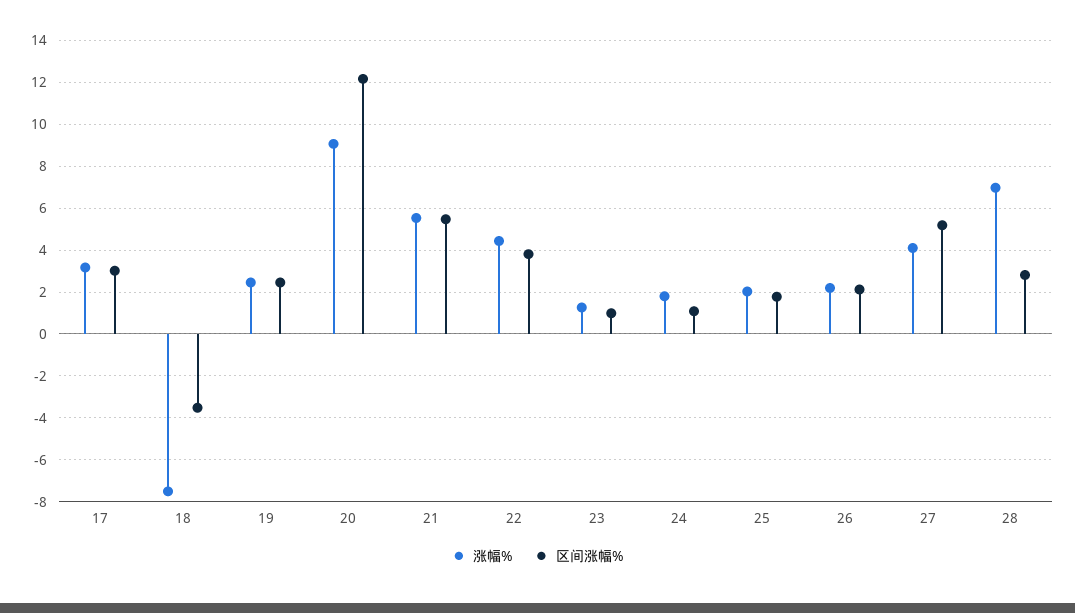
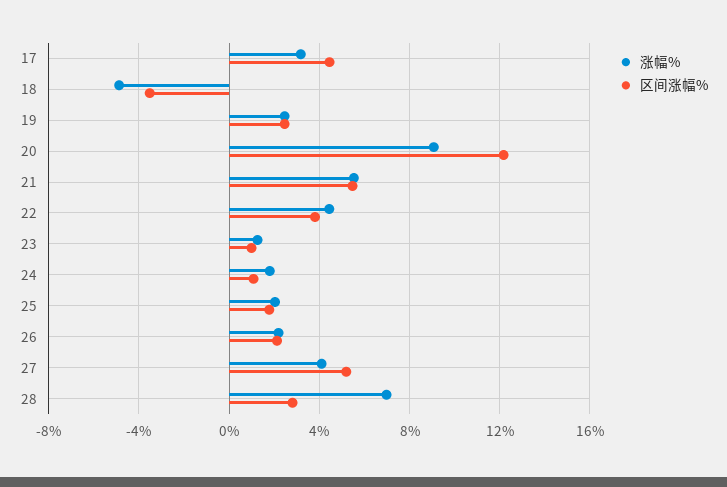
  {
    "涨幅%": {
      "17": 3,
-     "18": -7.5,
+     "18": -5,
      "19": 2.5,
      "20": 9,
      "21": 5.5,
      "22": 4.5,
      "23": 1.5,
      "24": 2,
      "25": 2,
      "26": 2,
      "27": 4,
      "28": 7
    },
    "区间涨幅%": {
-     "17": 3,
+     "17": 4.5,
      "18": -3.5,
      "19": 2.5,
      "20": 12,
      "21": 5.5,
      "22": 4,
      "23": 1,
      "24": 1,
      "25": 2,
      "26": 2,
      "27": 5,
      "28": 3
    }
  }

